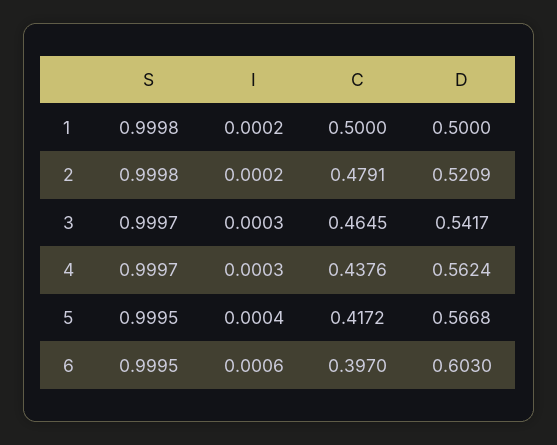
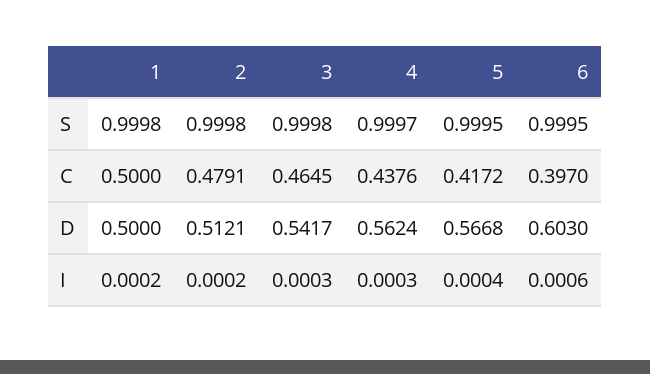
  {
    "S": {
      "1": 0.9998,
      "2": 0.9998,
-     "3": 0.9997,
+     "3": 0.9998,
      "4": 0.9997,
      "5": 0.9995,
      "6": 0.9995
    },
    "I": {
      "1": 0.0002,
      "2": 0.0002,
      "3": 0.0003,
      "4": 0.0003,
      "5": 0.0004,
      "6": 0.0006
    },
    "C": {
      "1": 0.5,
      "2": 0.4791,
      "3": 0.4645,
      "4": 0.4376,
      "5": 0.4172,
      "6": 0.397
    },
    "D": {
      "1": 0.5,
-     "2": 0.5209,
+     "2": 0.5121,
      "3": 0.5417,
      "4": 0.5624,
      "5": 0.5668,
      "6": 0.603
    }
  }

